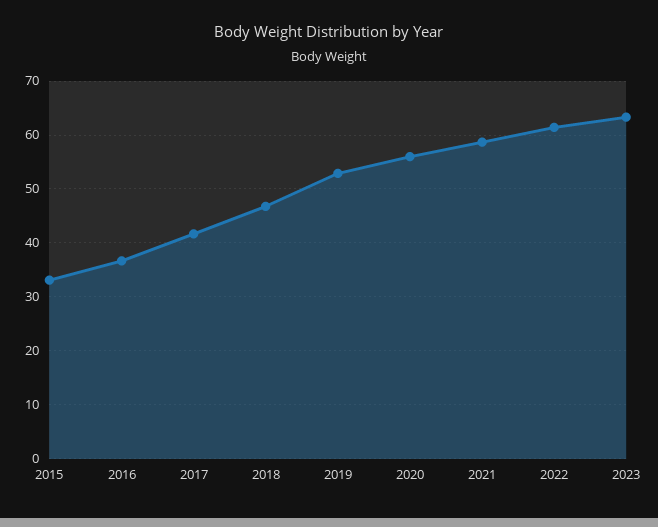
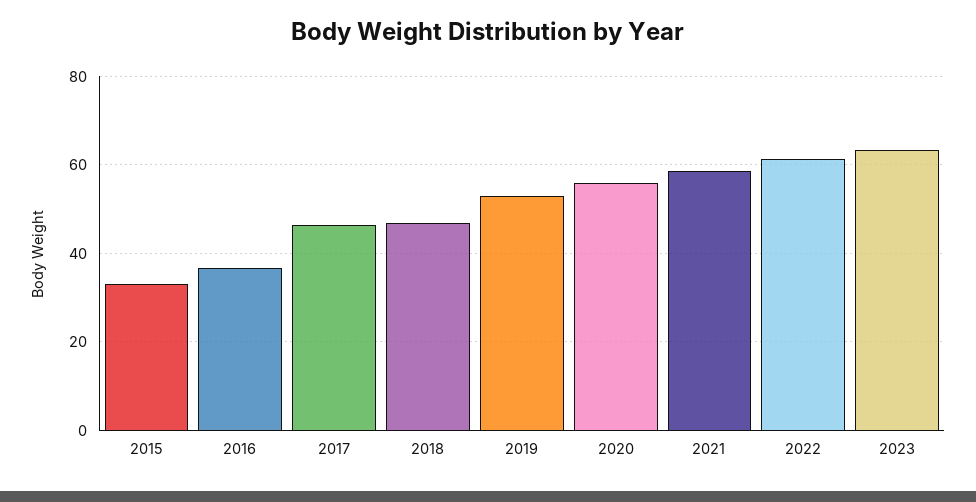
  {
    "2015": 34,
    "2016": 36,
-   "2017": 42,
+   "2017": 46,
    "2018": 46,
    "2019": 52,
    "2020": 56,
    "2021": 58,
    "2022": 62,
    "2023": 64
  }

